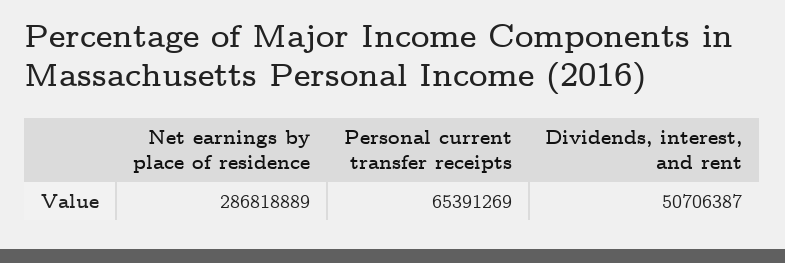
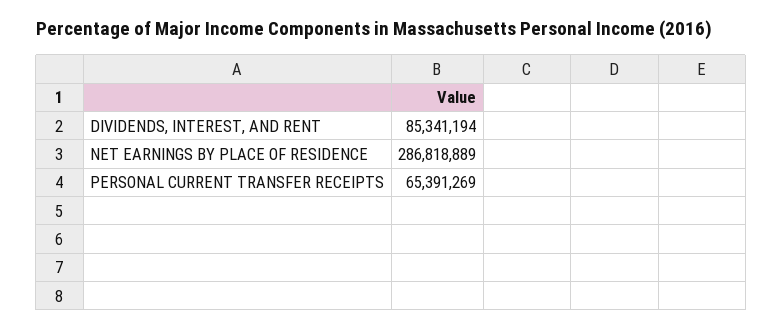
  {
    "Net earnings by place of residence": 286818889,
    "Personal current transfer receipts": 65391269,
-   "Dividends, interest, and rent": 50706387
+   "Dividends, interest, and rent": 85341194
  }

